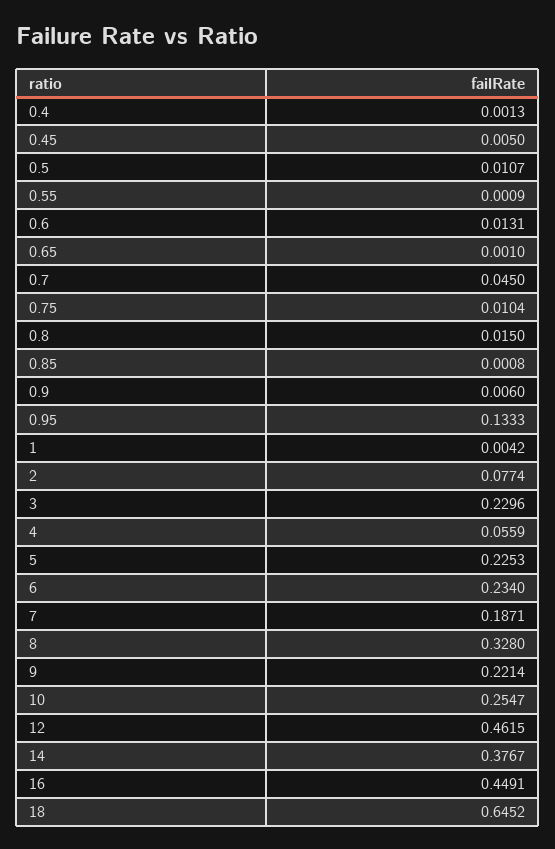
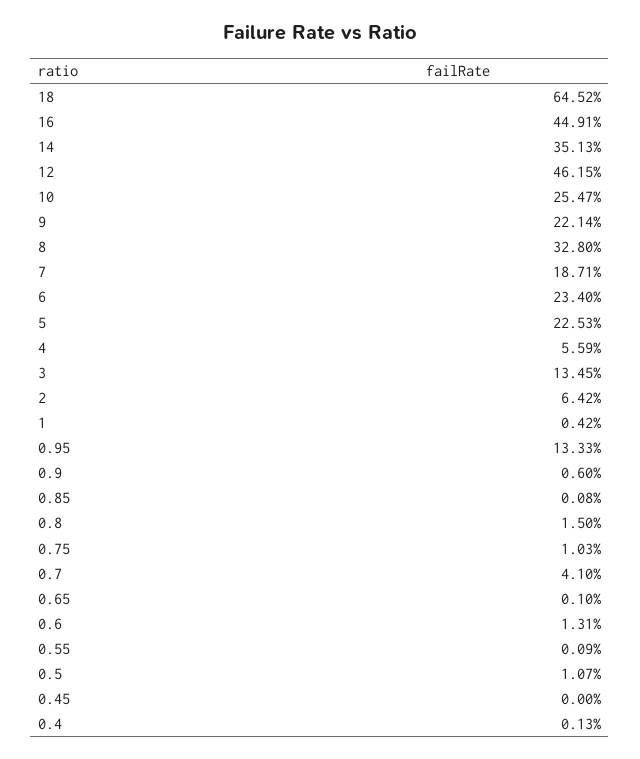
  {
    "0.4": 0.0013,
-   "0.45": 0.005,
+   "0.45": 0,
    "0.5": 0.0107,
    "0.55": 0.0009,
    "0.6": 0.0131,
    "0.65": 0.001,
-   "0.7": 0.045,
+   "0.7": 0.041,
-   "0.75": 0.0104,
+   "0.75": 0.0103,
    "0.8": 0.015,
    "0.85": 0.0008,
    "0.9": 0.006,
    "0.95": 0.1333,
    "1": 0.0042,
-   "2": 0.0774,
+   "2": 0.0642,
-   "3": 0.2296,
+   "3": 0.1345,
    "4": 0.0559,
    "5": 0.2253,
    "6": 0.234,
    "7": 0.1871,
    "8": 0.328,
    "9": 0.2214,
    "10": 0.2547,
    "12": 0.4615,
-   "14": 0.3767,
+   "14": 0.3513,
    "16": 0.4491,
    "18": 0.6452
  }

